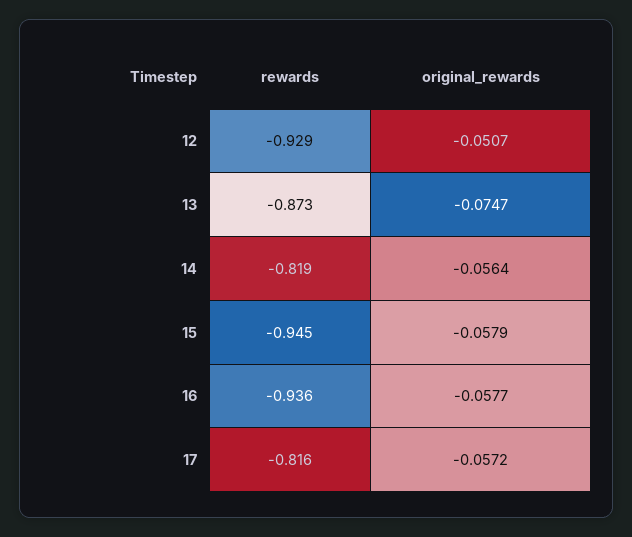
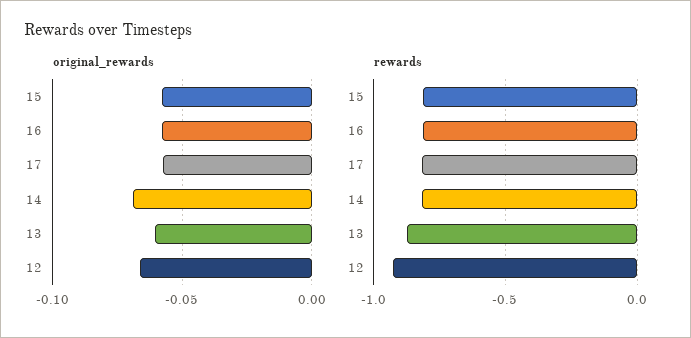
  {
    "rewards": {
      "12": -0.929,
      "13": -0.873,
      "14": -0.819,
-     "15": -0.945,
+     "15": -0.8,
-     "16": -0.936,
+     "16": -0.8,
      "17": -0.816
    },
    "original_rewards": {
-     "12": -0.0507,
+     "12": -0.065,
-     "13": -0.0747,
+     "13": -0.06,
-     "14": -0.0564,
+     "14": -0.07,
      "15": -0.0579,
      "16": -0.0577,
      "17": -0.0572
    }
  }

